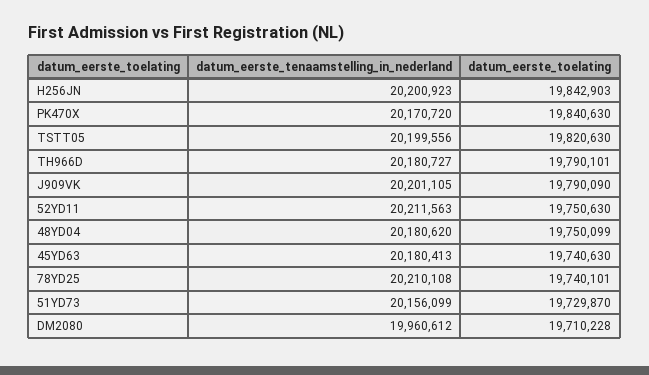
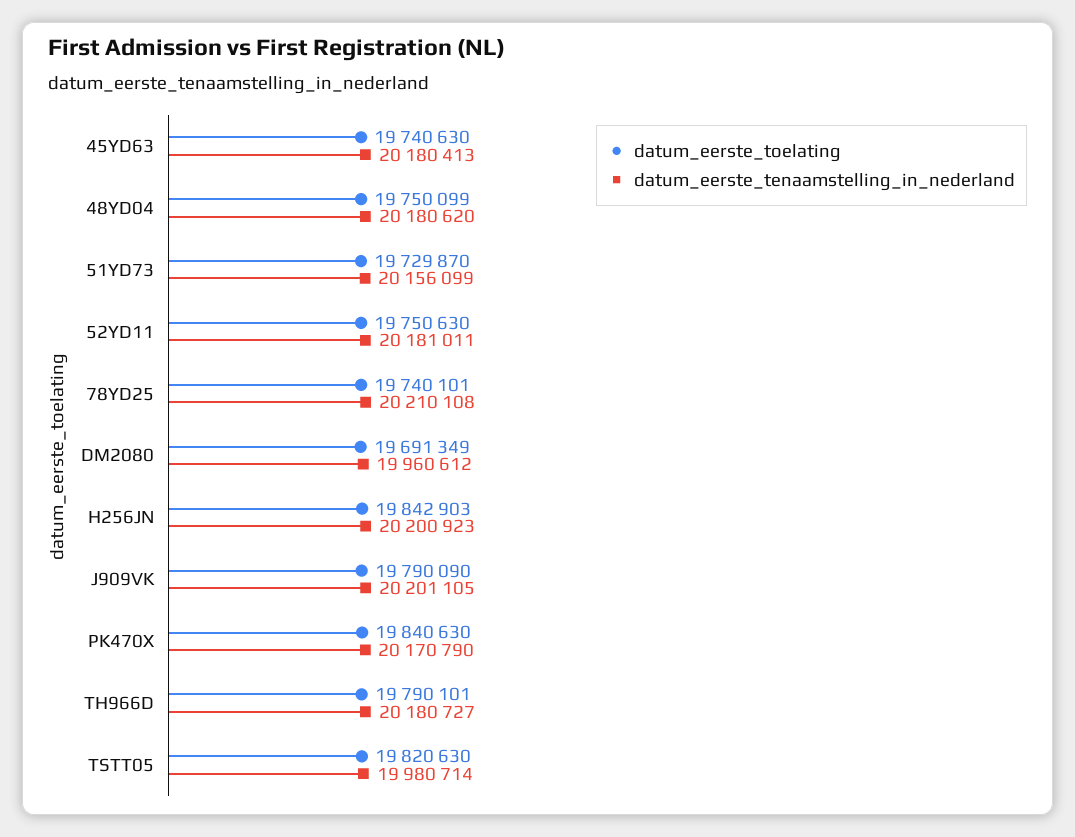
  {
    "datum_eerste_tenaamstelling_in_nederland": {
      "H256JN": 20200923,
-     "PK470X": 20170720,
+     "PK470X": 20170790,
-     "TSTT05": 20199556,
+     "TSTT05": 19980714,
      "TH966D": 20180727,
      "J909VK": 20201105,
-     "52YD11": 20211563,
+     "52YD11": 20181011,
      "48YD04": 20180620,
      "45YD63": 20180413,
      "78YD25": 20210108,
      "51YD73": 20156099,
      "DM2080": 19960612
    },
    "datum_eerste_toelating": {
      "H256JN": 19842903,
      "PK470X": 19840630,
      "TSTT05": 19820630,
      "TH966D": 19790101,
      "J909VK": 19790090,
      "52YD11": 19750630,
      "48YD04": 19750099,
      "45YD63": 19740630,
      "78YD25": 19740101,
      "51YD73": 19729870,
-     "DM2080": 19710228
+     "DM2080": 19691349
    }
  }

